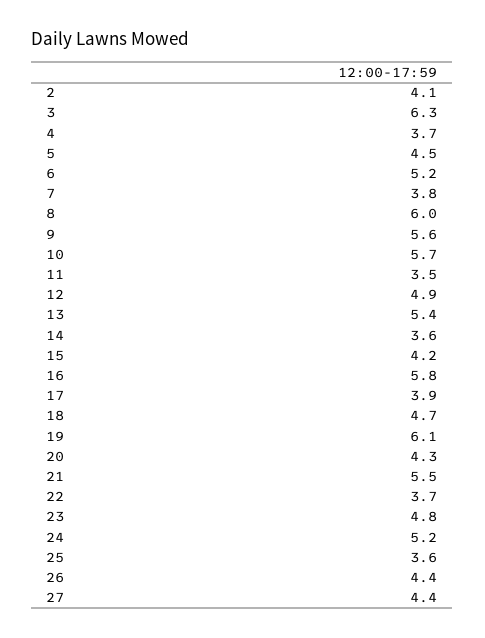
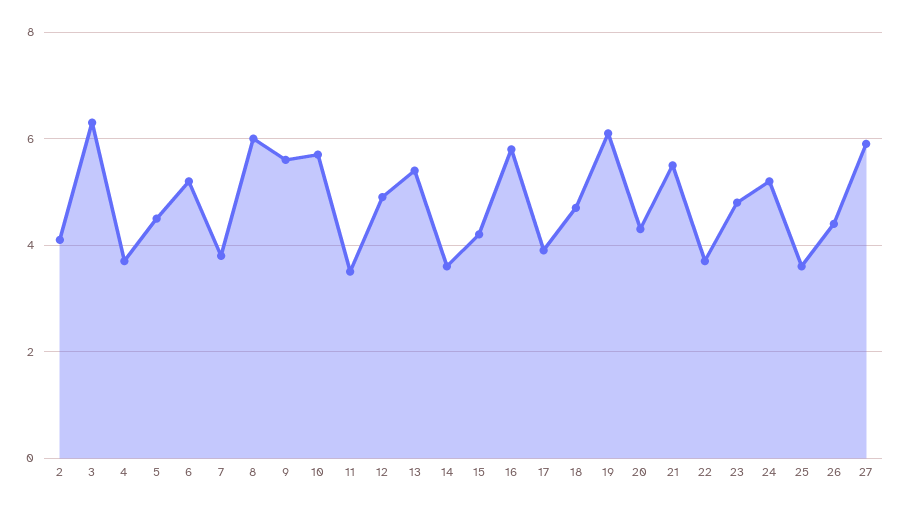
  {
    "2": 4.1,
    "3": 6.3,
    "4": 3.7,
    "5": 4.5,
    "6": 5.2,
    "7": 3.8,
    "8": 6,
    "9": 5.6,
    "10": 5.7,
    "11": 3.5,
    "12": 4.9,
    "13": 5.4,
    "14": 3.6,
    "15": 4.2,
    "16": 5.8,
    "17": 3.9,
    "18": 4.7,
    "19": 6.1,
    "20": 4.3,
    "21": 5.5,
    "22": 3.7,
    "23": 4.8,
    "24": 5.2,
    "25": 3.6,
    "26": 4.4,
-   "27": 4.4
+   "27": 6
  }

